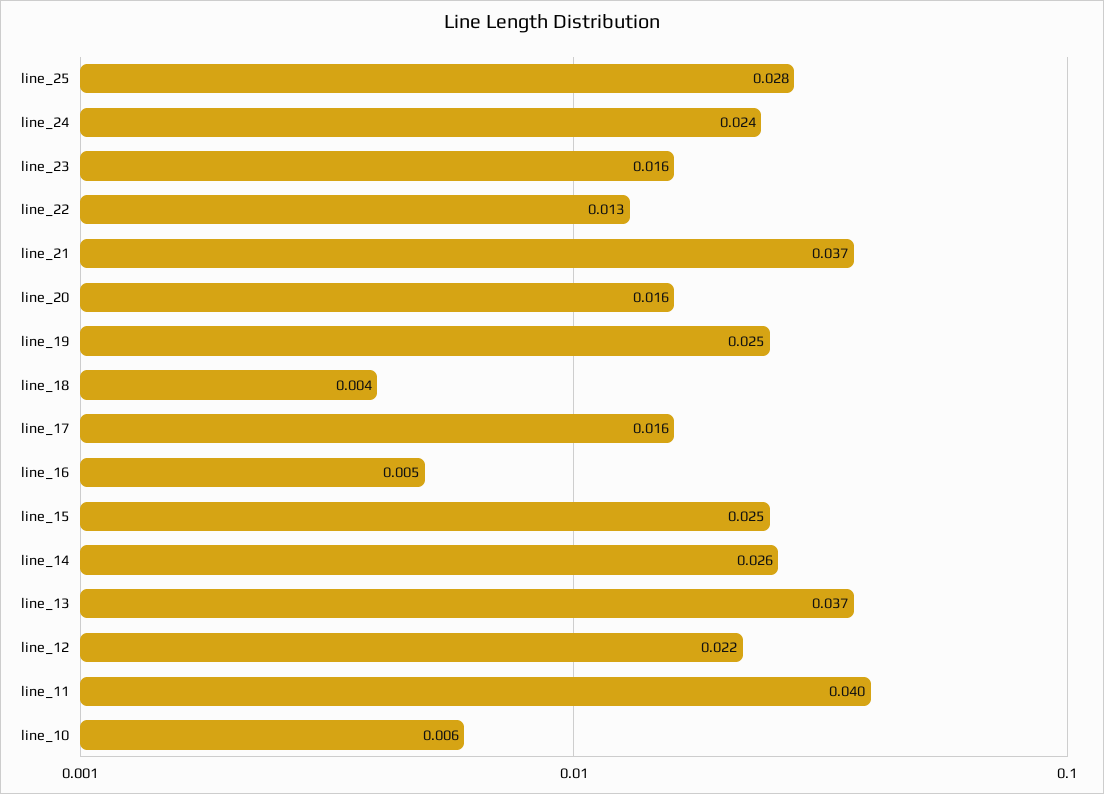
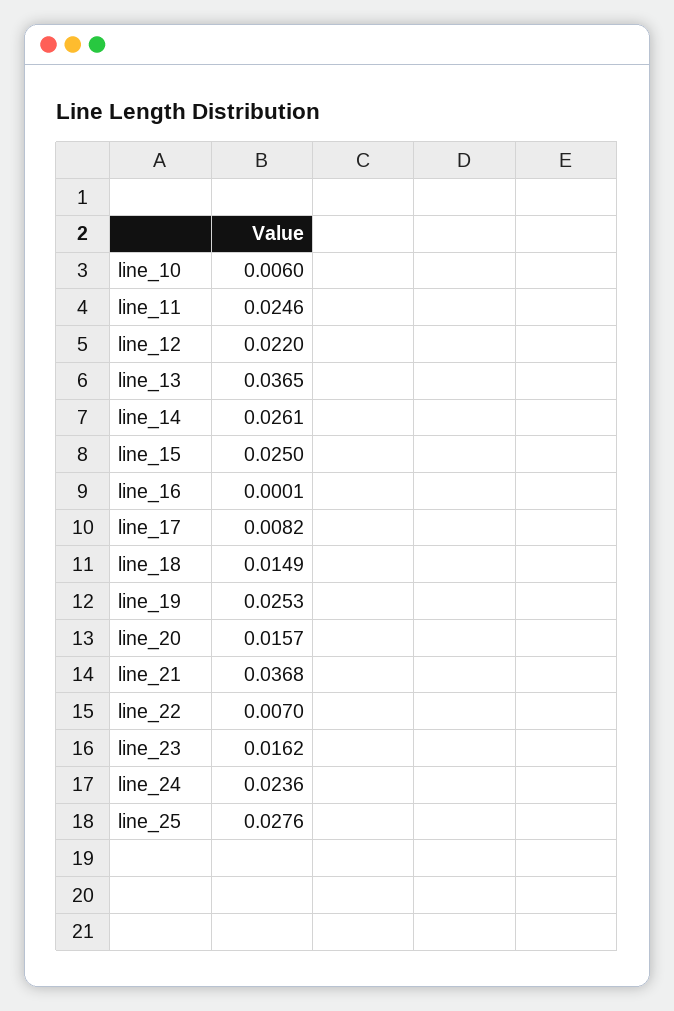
  {
    "line_25": 0.0276,
    "line_24": 0.0236,
    "line_23": 0.0162,
-   "line_22": 0.013,
+   "line_22": 0.007,
    "line_21": 0.0368,
    "line_20": 0.0157,
    "line_19": 0.0253,
-   "line_18": 0.004,
+   "line_18": 0.0149,
-   "line_17": 0.016,
+   "line_17": 0.0082,
-   "line_16": 0.005,
+   "line_16": 0.0001,
    "line_15": 0.025,
    "line_14": 0.0261,
    "line_13": 0.0365,
    "line_12": 0.022,
-   "line_11": 0.04,
+   "line_11": 0.0246,
    "line_10": 0.006
  }

